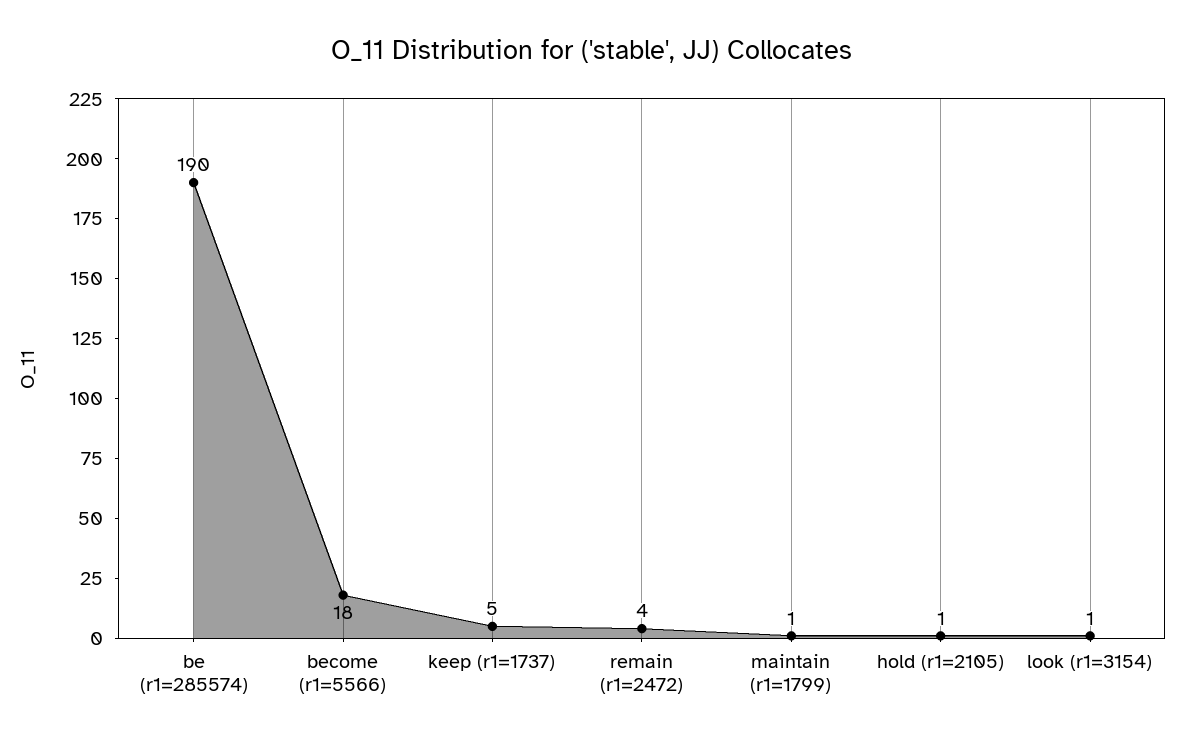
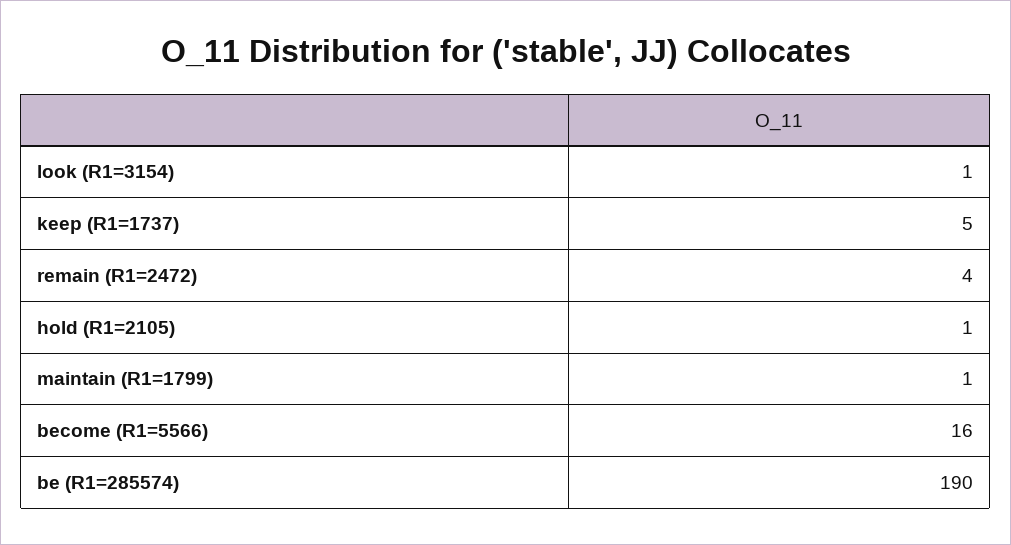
  {
    "be (r1=285574)": 190,
-   "become (r1=5566)": 18,
+   "become (r1=5566)": 16,
    "keep (r1=1737)": 5,
    "remain (r1=2472)": 4,
    "maintain (r1=1799)": 1,
    "hold (r1=2105)": 1,
    "look (r1=3154)": 1
  }

